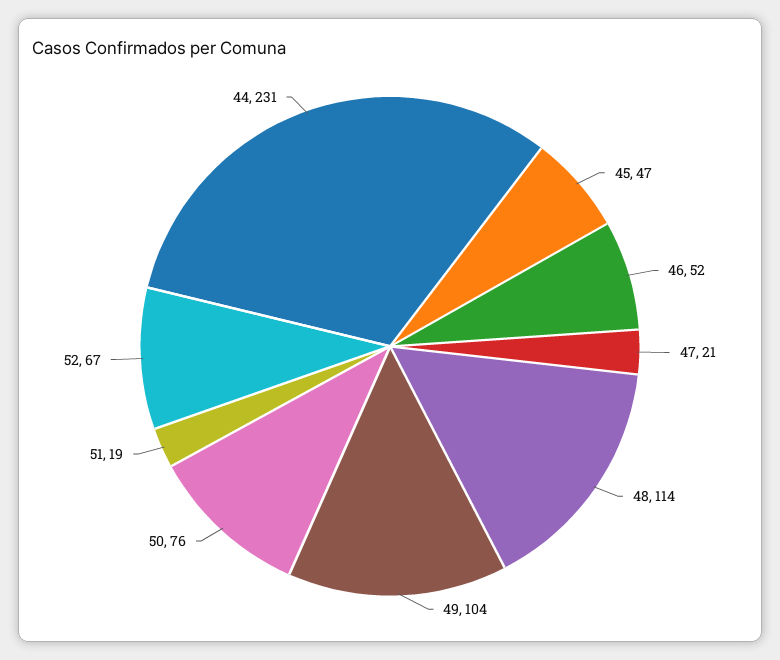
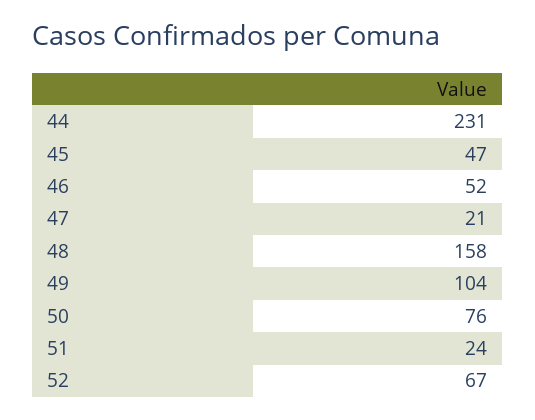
  {
    "45": 47,
    "46": 52,
    "47": 21,
-   "48": 114,
+   "48": 158,
    "49": 104,
    "50": 76,
-   "51": 19,
+   "51": 24,
    "52": 67,
    "44": 231
  }

